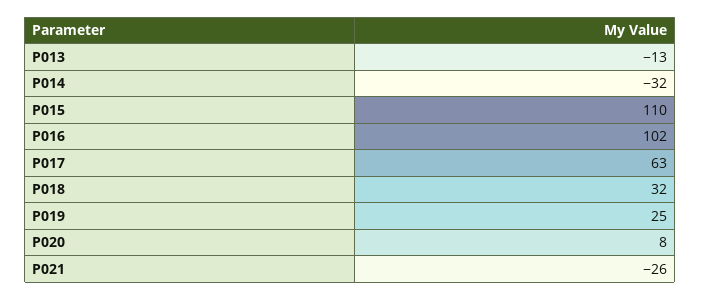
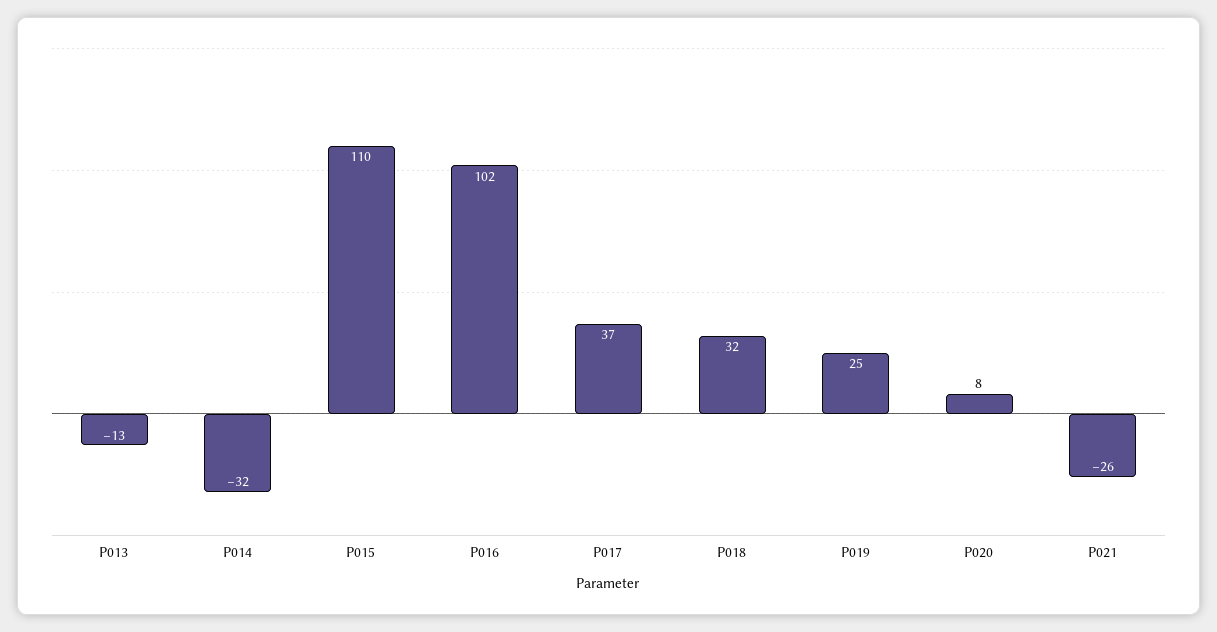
  {
    "P013": -13,
    "P014": -32,
    "P015": 110,
    "P016": 102,
-   "P017": 63,
+   "P017": 37,
    "P018": 32,
    "P019": 25,
    "P020": 8,
    "P021": -26
  }

